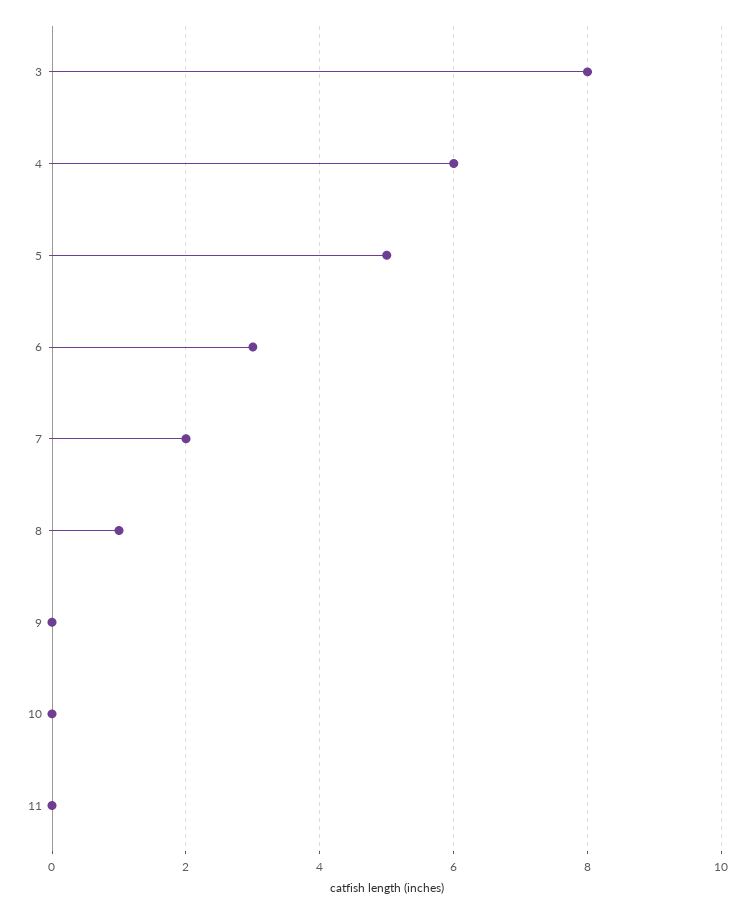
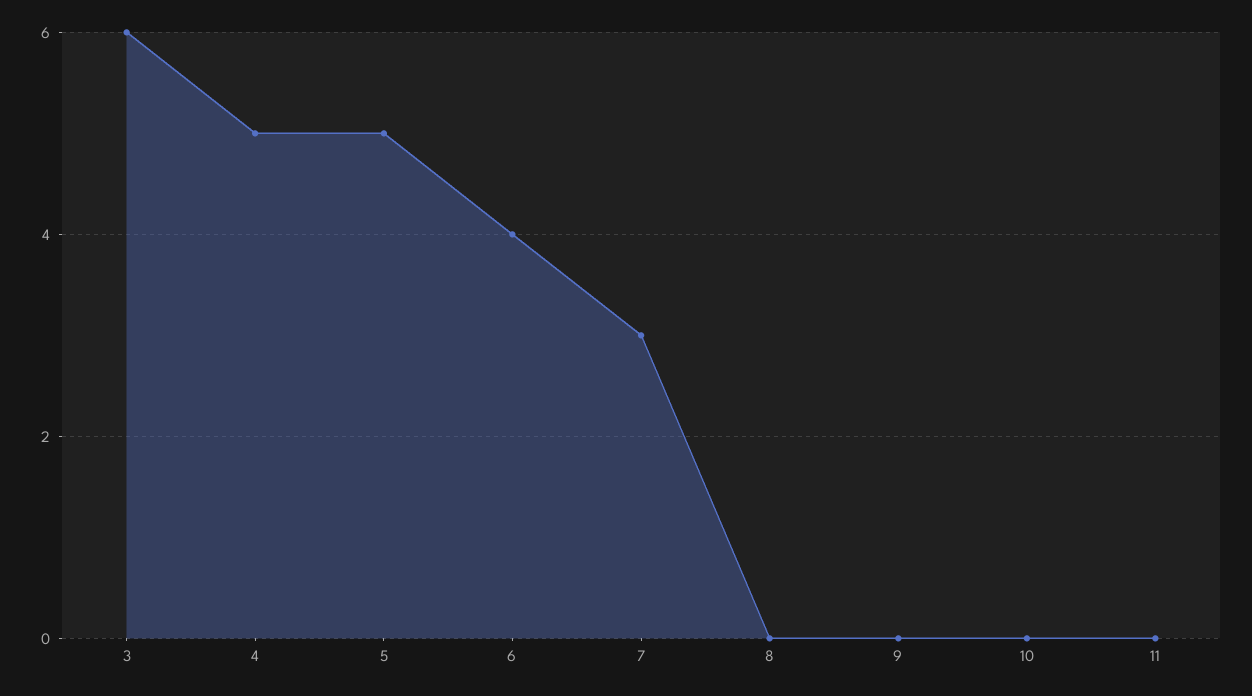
  {
-   "3": 8,
+   "3": 6,
-   "4": 6,
+   "4": 5,
    "5": 5,
-   "6": 3,
+   "6": 4,
-   "7": 2,
+   "7": 3,
-   "8": 1,
+   "8": 0,
    "9": 0,
    "10": 0,
    "11": 0
  }

